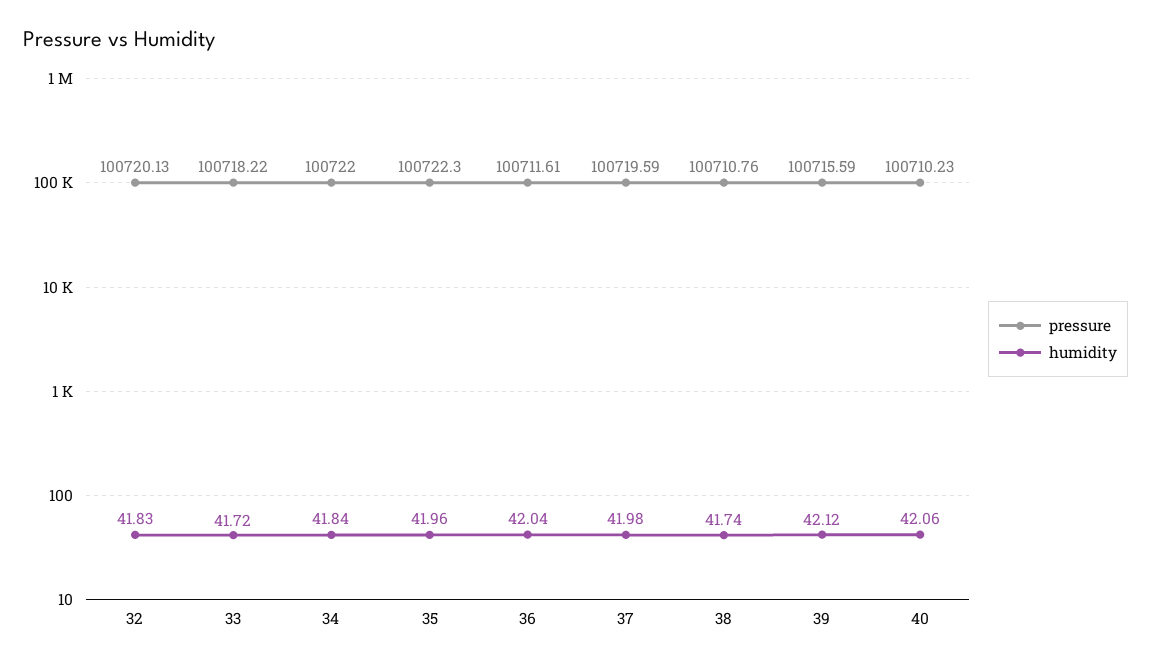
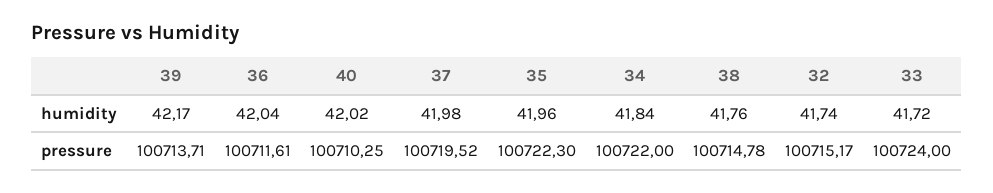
  {
    "pressure": {
-     "32": 100720.13,
+     "32": 100715.17,
-     "33": 100718.22,
+     "33": 100724,
      "34": 100722,
      "35": 100722.3,
      "36": 100711.61,
-     "37": 100719.59,
+     "37": 100719.52,
-     "38": 100710.76,
+     "38": 100714.78,
-     "39": 100715.59,
+     "39": 100713.71,
-     "40": 100710.23
+     "40": 100710.25
    },
    "humidity": {
-     "32": 41.83,
+     "32": 41.74,
      "33": 41.72,
      "34": 41.84,
      "35": 41.96,
      "36": 42.04,
      "37": 41.98,
-     "38": 41.74,
+     "38": 41.76,
-     "39": 42.12,
+     "39": 42.17,
-     "40": 42.06
+     "40": 42.02
    }
  }

